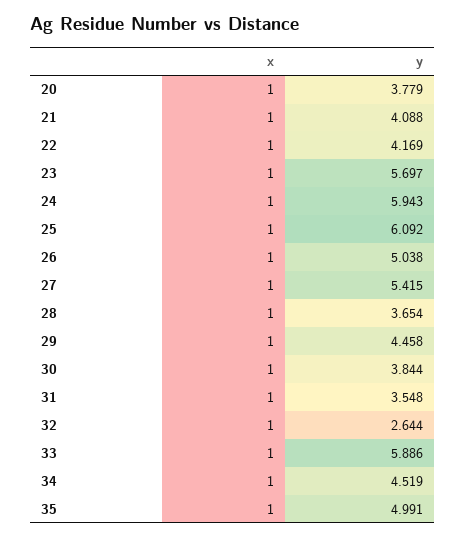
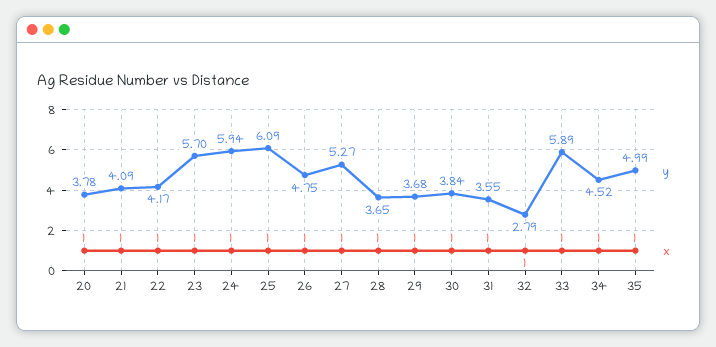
  {
    "x": {
      "20": 1,
      "21": 1,
      "22": 1,
      "23": 1,
      "24": 1,
      "25": 1,
      "26": 1,
      "27": 1,
      "28": 1,
      "29": 1,
      "30": 1,
      "31": 1,
      "32": 1,
      "33": 1,
      "34": 1,
      "35": 1
    },
    "y": {
      "20": 3.779,
      "21": 4.088,
      "22": 4.169,
      "23": 5.697,
      "24": 5.943,
      "25": 6.092,
-     "26": 5.038,
+     "26": 4.75,
-     "27": 5.415,
+     "27": 5.27,
      "28": 3.654,
-     "29": 4.458,
+     "29": 3.68,
      "30": 3.844,
      "31": 3.548,
-     "32": 2.644,
+     "32": 2.79,
      "33": 5.886,
      "34": 4.519,
      "35": 4.991
    }
  }

